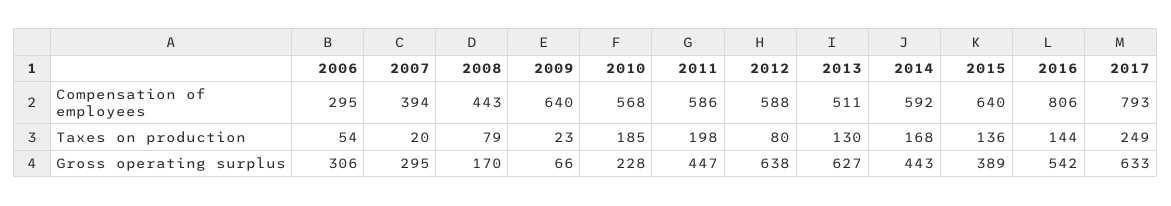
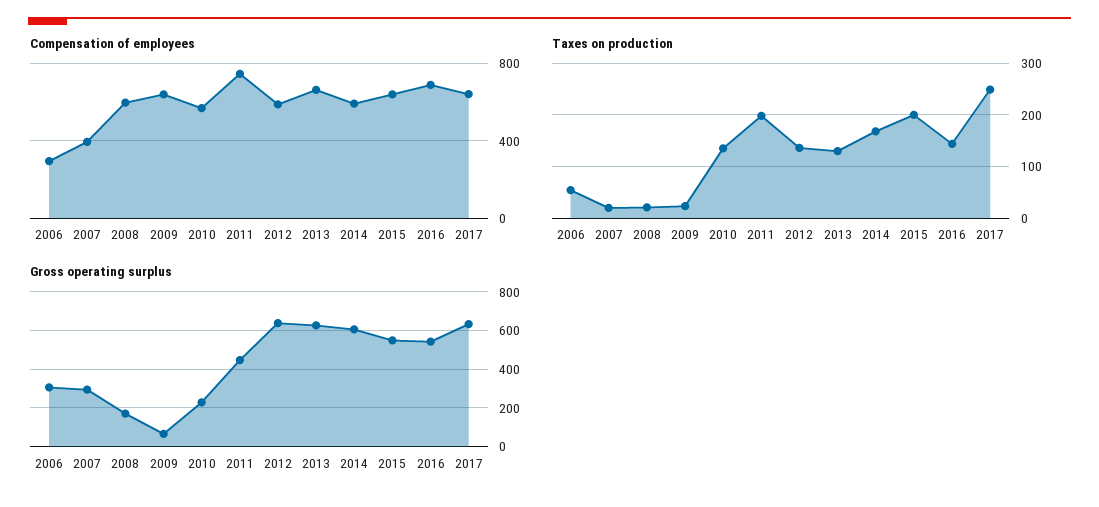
  {
    "Compensation of employees": {
      "2006": 295,
      "2007": 394,
-     "2008": 443,
+     "2008": 600,
      "2009": 640,
      "2010": 568,
-     "2011": 586,
+     "2011": 750,
      "2012": 588,
-     "2013": 511,
+     "2013": 650,
      "2014": 592,
      "2015": 640,
-     "2016": 806,
+     "2016": 700,
-     "2017": 793
+     "2017": 650
    },
    "Taxes on production": {
      "2006": 54,
      "2007": 20,
-     "2008": 79,
+     "2008": 20,
      "2009": 23,
-     "2010": 185,
+     "2010": 140,
      "2011": 198,
-     "2012": 80,
+     "2012": 140,
      "2013": 130,
      "2014": 168,
-     "2015": 136,
+     "2015": 200,
      "2016": 144,
      "2017": 249
    },
    "Gross operating surplus": {
      "2006": 306,
      "2007": 295,
      "2008": 170,
      "2009": 66,
      "2010": 228,
      "2011": 447,
      "2012": 638,
      "2013": 627,
-     "2014": 443,
+     "2014": 600,
-     "2015": 389,
+     "2015": 550,
      "2016": 542,
      "2017": 633
    }
  }

